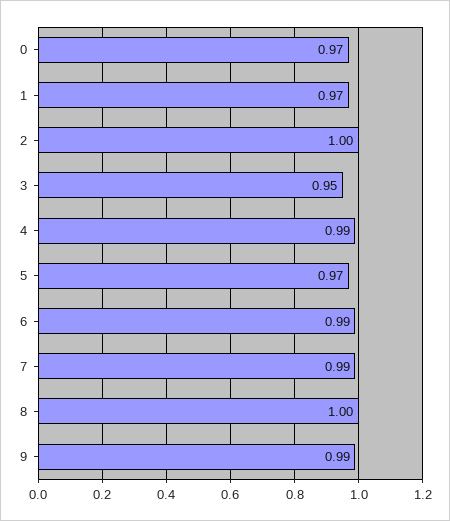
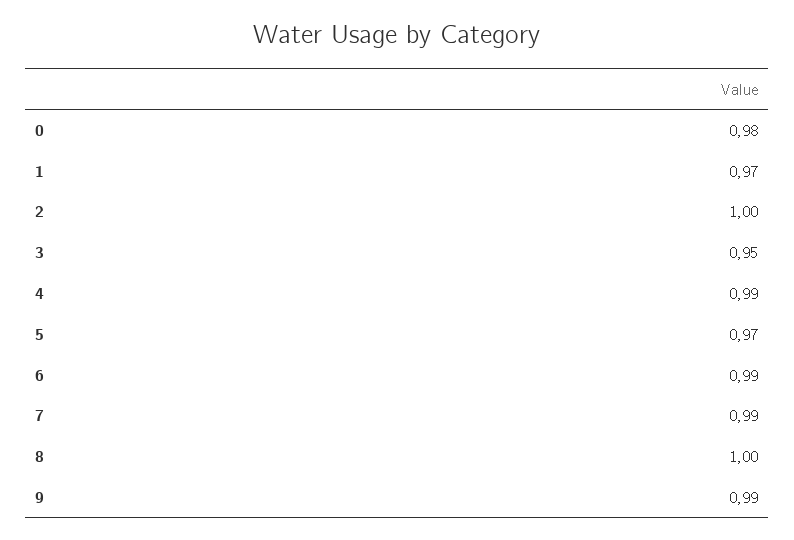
  {
-   "0": 0.97,
+   "0": 0.98,
    "1": 0.97,
    "2": 1,
    "3": 0.95,
    "4": 0.99,
    "5": 0.97,
    "6": 0.99,
    "7": 0.99,
    "8": 1,
    "9": 0.99
  }

